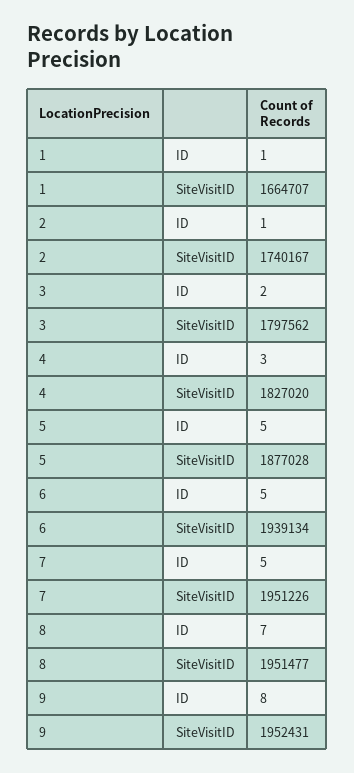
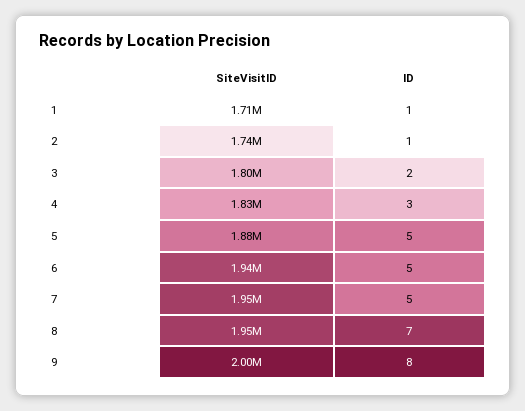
  {
    "1": {
      "ID": 1,
-     "SiteVisitID": 1664707
+     "SiteVisitID": 1710000
    },
    "2": {
      "ID": 1,
      "SiteVisitID": 1740167
    },
    "3": {
      "ID": 2,
      "SiteVisitID": 1797562
    },
    "4": {
      "ID": 3,
      "SiteVisitID": 1827020
    },
    "5": {
      "ID": 5,
      "SiteVisitID": 1877028
    },
    "6": {
      "ID": 5,
      "SiteVisitID": 1939134
    },
    "7": {
      "ID": 5,
      "SiteVisitID": 1951226
    },
    "8": {
      "ID": 7,
      "SiteVisitID": 1951477
    },
    "9": {
      "ID": 8,
-     "SiteVisitID": 1952431
+     "SiteVisitID": 2000000
    }
  }

